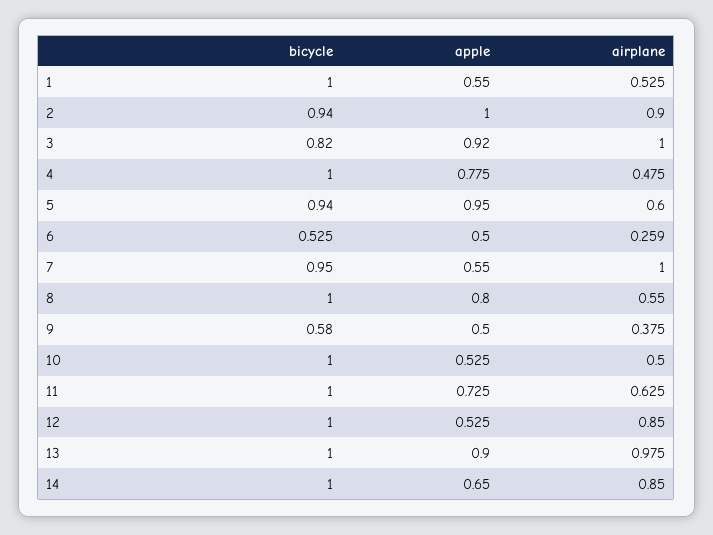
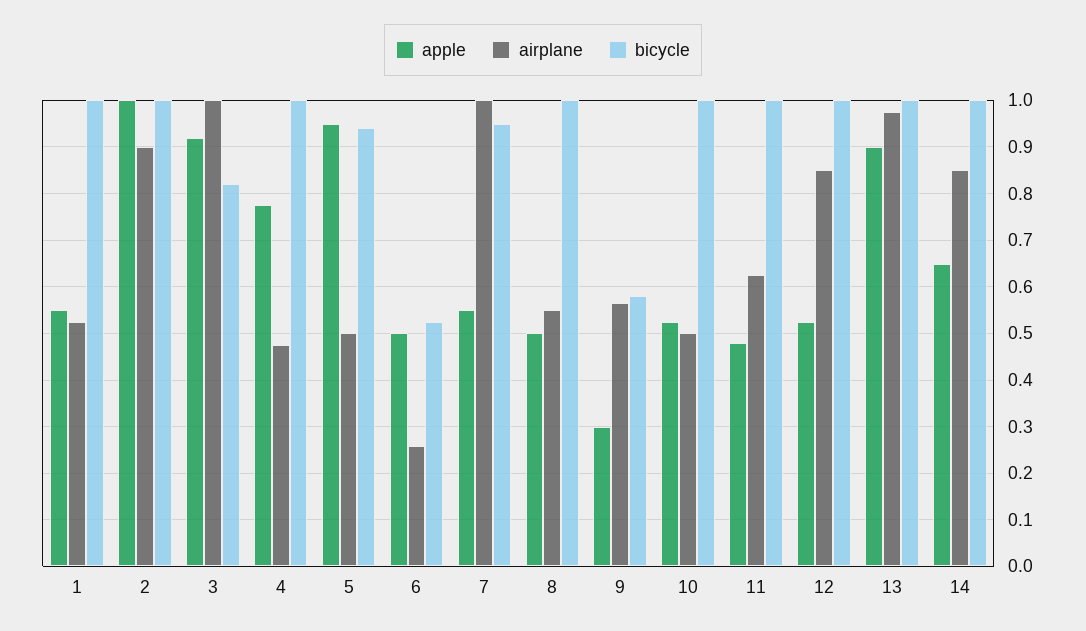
  {
    "bicycle": {
      "1": 1,
-     "2": 0.94,
+     "2": 1,
      "3": 0.82,
      "4": 1,
      "5": 0.94,
      "6": 0.525,
      "7": 0.95,
      "8": 1,
      "9": 0.58,
      "10": 1,
      "11": 1,
      "12": 1,
      "13": 1,
      "14": 1
    },
    "apple": {
      "1": 0.55,
      "2": 1,
      "3": 0.92,
      "4": 0.775,
      "5": 0.95,
      "6": 0.5,
      "7": 0.55,
-     "8": 0.8,
+     "8": 0.5,
-     "9": 0.5,
+     "9": 0.3,
      "10": 0.525,
-     "11": 0.725,
+     "11": 0.48,
      "12": 0.525,
      "13": 0.9,
      "14": 0.65
    },
    "airplane": {
      "1": 0.525,
      "2": 0.9,
      "3": 1,
      "4": 0.475,
-     "5": 0.6,
+     "5": 0.5,
      "6": 0.259,
      "7": 1,
      "8": 0.55,
-     "9": 0.375,
+     "9": 0.56,
      "10": 0.5,
      "11": 0.625,
      "12": 0.85,
      "13": 0.975,
      "14": 0.85
    }
  }

